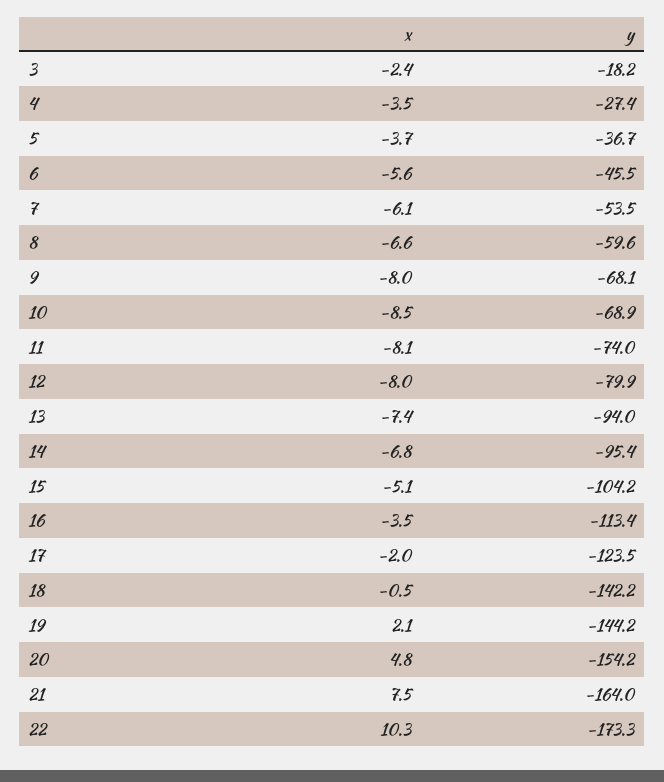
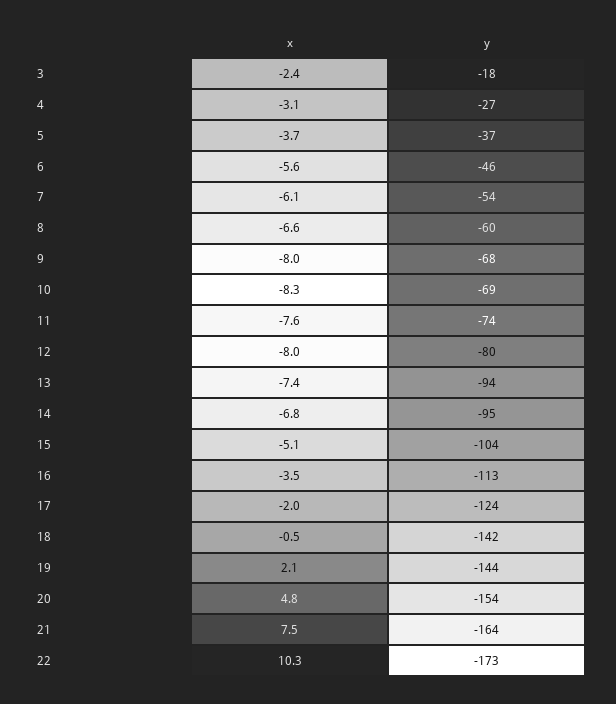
  {
    "x": {
      "3": -2.4,
-     "4": -3.5,
+     "4": -3.1,
      "5": -3.7,
      "6": -5.6,
      "7": -6.1,
      "8": -6.6,
      "9": -8,
-     "10": -8.5,
+     "10": -8.3,
-     "11": -8.1,
+     "11": -7.6,
      "12": -8,
      "13": -7.4,
      "14": -6.8,
      "15": -5.1,
      "16": -3.5,
      "17": -2,
      "18": -0.5,
      "19": 2.1,
      "20": 4.8,
      "21": 7.5,
      "22": 10.3
    },
    "y": {
      "3": -18.2,
      "4": -27.4,
      "5": -36.7,
      "6": -45.5,
      "7": -53.5,
      "8": -59.6,
      "9": -68.1,
      "10": -68.9,
      "11": -74,
      "12": -79.9,
      "13": -94,
      "14": -95.4,
      "15": -104.2,
      "16": -113.4,
      "17": -123.5,
      "18": -142.2,
      "19": -144.2,
      "20": -154.2,
      "21": -164,
      "22": -173.3
    }
  }

